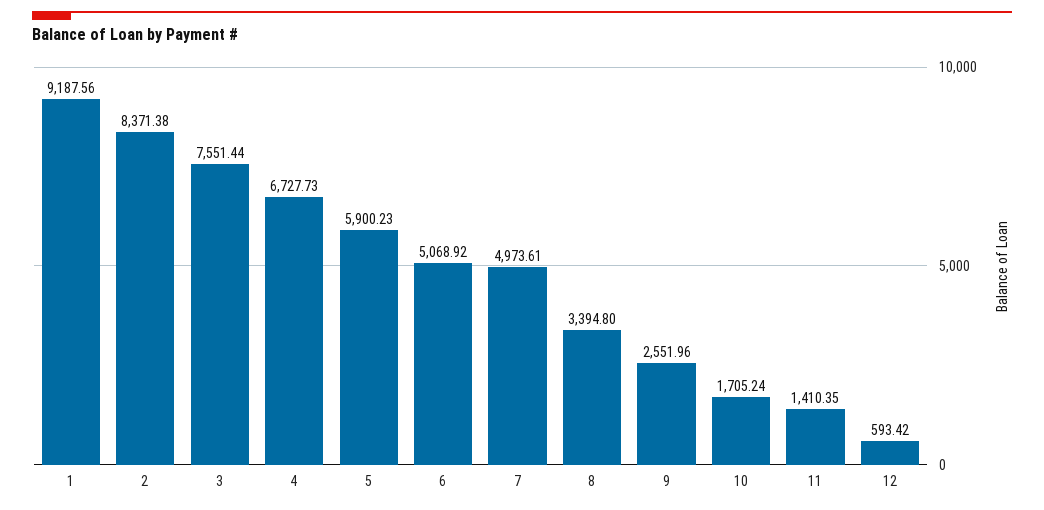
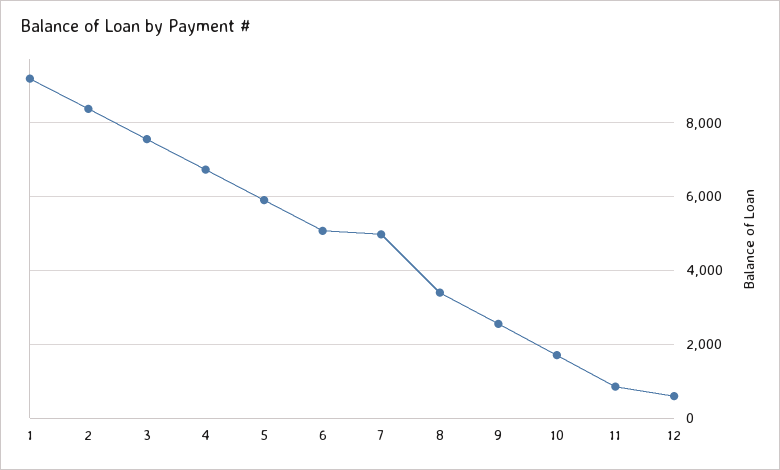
  {
    "1": 9187.56,
    "2": 8371.38,
    "3": 7551.44,
    "4": 6727.73,
    "5": 5900.23,
    "6": 5068.92,
    "7": 4973.61,
    "8": 3394.8,
    "9": 2551.96,
    "10": 1705.24,
-   "11": 1410.35,
+   "11": 800,
    "12": 593.42
  }

